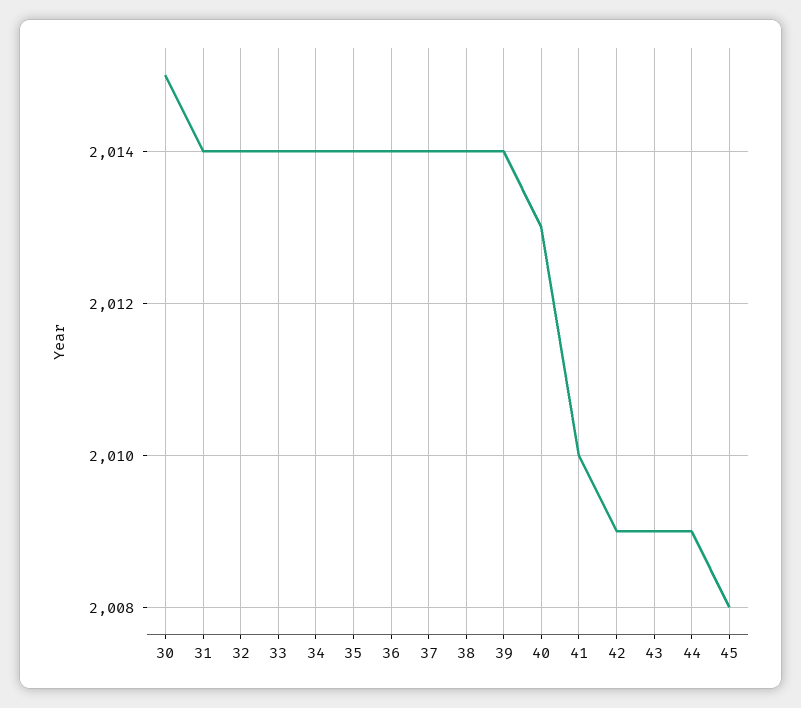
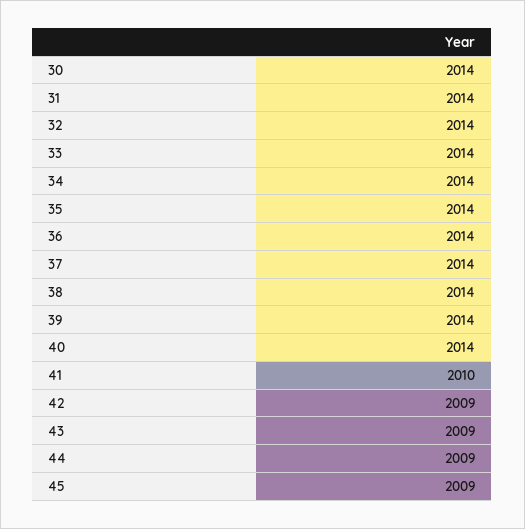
  {
-   "30": 2015,
+   "30": 2014,
    "31": 2014,
    "32": 2014,
    "33": 2014,
    "34": 2014,
    "35": 2014,
    "36": 2014,
    "37": 2014,
    "38": 2014,
    "39": 2014,
-   "40": 2013,
+   "40": 2014,
    "41": 2010,
    "42": 2009,
    "43": 2009,
    "44": 2009,
-   "45": 2008
+   "45": 2009
  }

